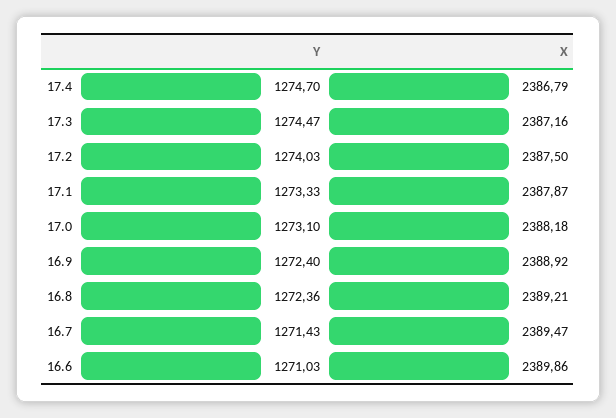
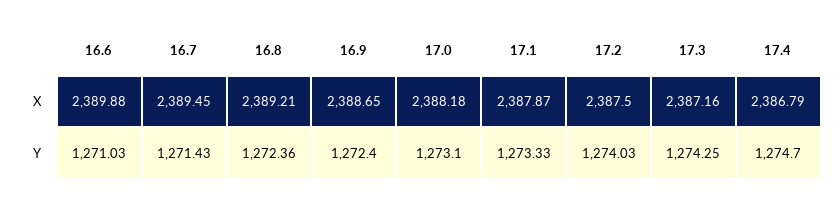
  {
    "Y": {
      "17.4": 1274.7,
-     "17.3": 1274.47,
+     "17.3": 1274.25,
      "17.2": 1274.03,
      "17.1": 1273.33,
      "17.0": 1273.1,
      "16.9": 1272.4,
      "16.8": 1272.36,
      "16.7": 1271.43,
      "16.6": 1271.03
    },
    "X": {
      "17.4": 2386.79,
      "17.3": 2387.16,
      "17.2": 2387.5,
      "17.1": 2387.87,
      "17.0": 2388.18,
-     "16.9": 2388.92,
+     "16.9": 2388.65,
      "16.8": 2389.21,
-     "16.7": 2389.47,
+     "16.7": 2389.45,
-     "16.6": 2389.86
+     "16.6": 2389.88
    }
  }

